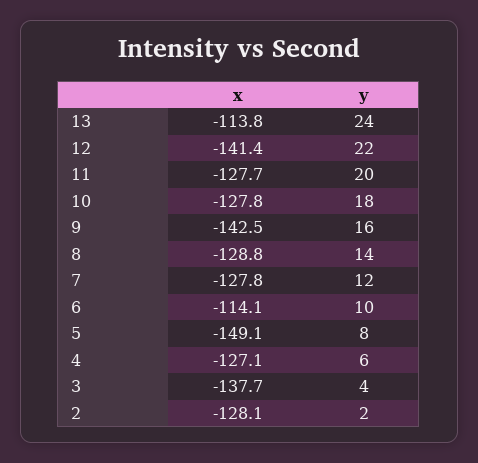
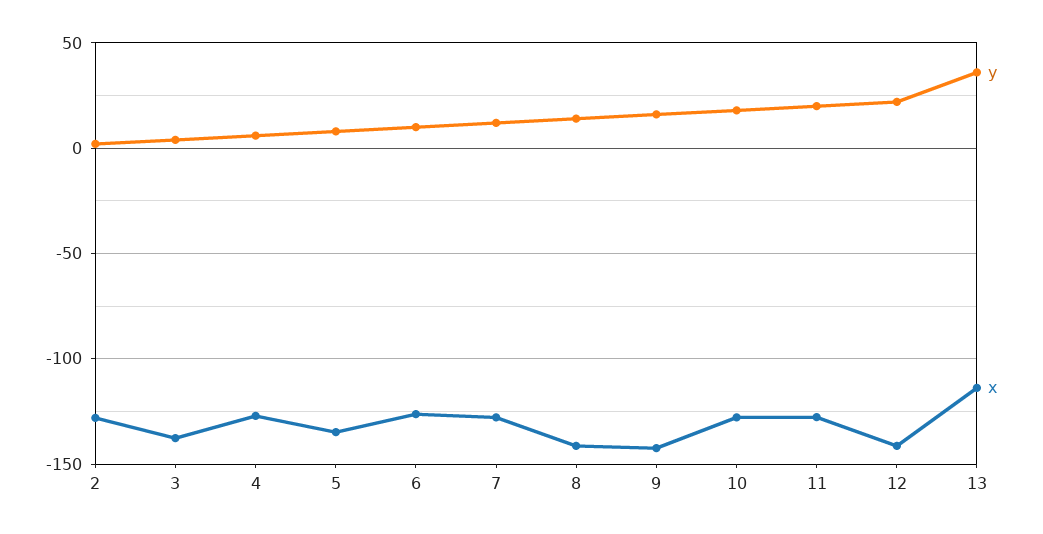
  {
    "x": {
      "13": -113.8,
      "12": -141.4,
      "11": -127.7,
      "10": -127.8,
      "9": -142.5,
-     "8": -128.8,
+     "8": -140,
      "7": -127.8,
-     "6": -114.1,
+     "6": -125,
-     "5": -149.1,
+     "5": -135,
      "4": -127.1,
      "3": -137.7,
      "2": -128.1
    },
    "y": {
-     "13": 24,
+     "13": 35,
      "12": 22,
      "11": 20,
      "10": 18,
      "9": 16,
      "8": 14,
      "7": 12,
      "6": 10,
      "5": 8,
      "4": 6,
      "3": 4,
      "2": 2
    }
  }

